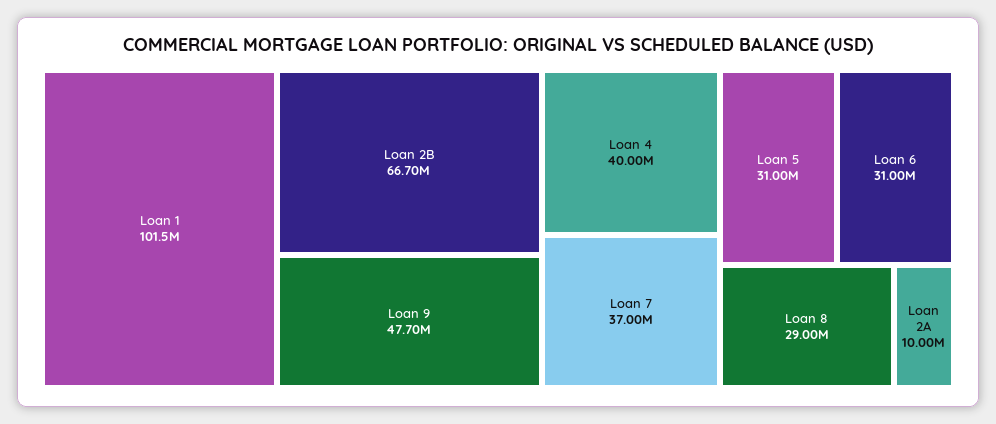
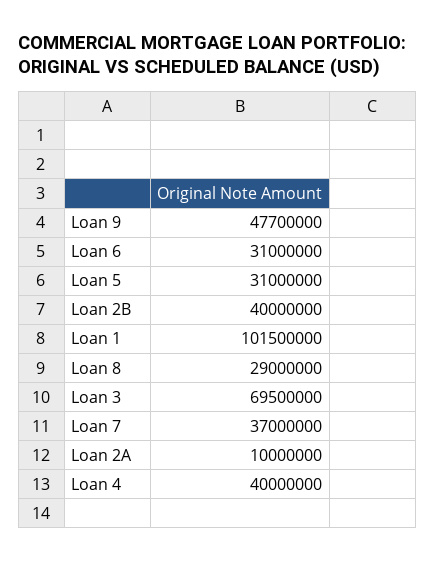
  {
    "Loan 1": 101500000,
-   "Loan 2B": 66700000,
+   "Loan 2B": 40000000,
    "Loan 9": 47700000,
    "Loan 4": 40000000,
    "Loan 7": 37000000,
    "Loan 5": 31000000,
    "Loan 6": 31000000,
    "Loan 8": 29000000,
-   "Loan 2A": 10000000
+   "Loan 2A": 10000000,
+   "Loan 3": 69500000
  }

